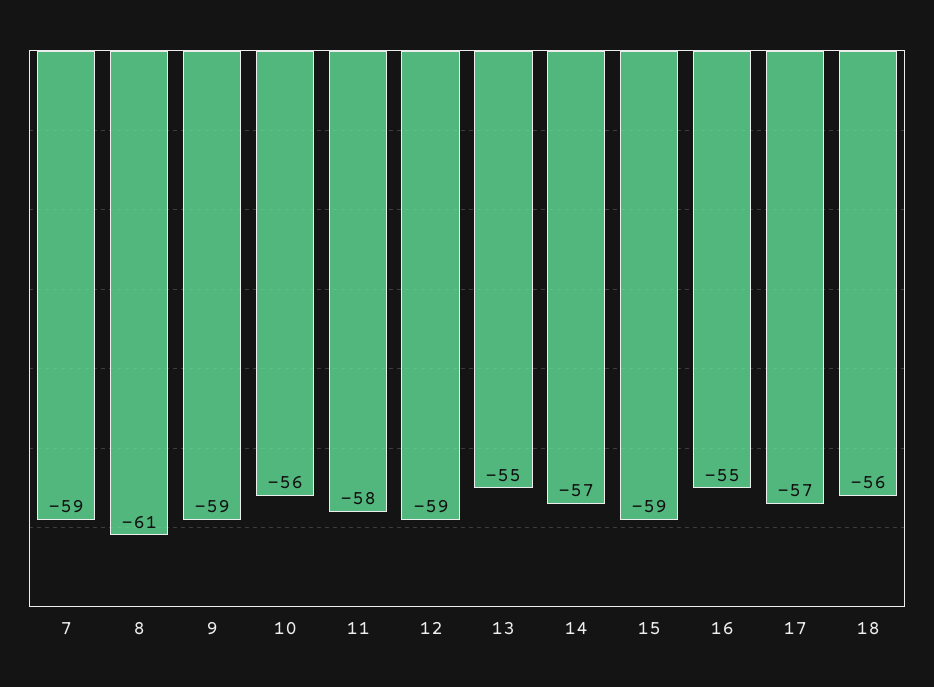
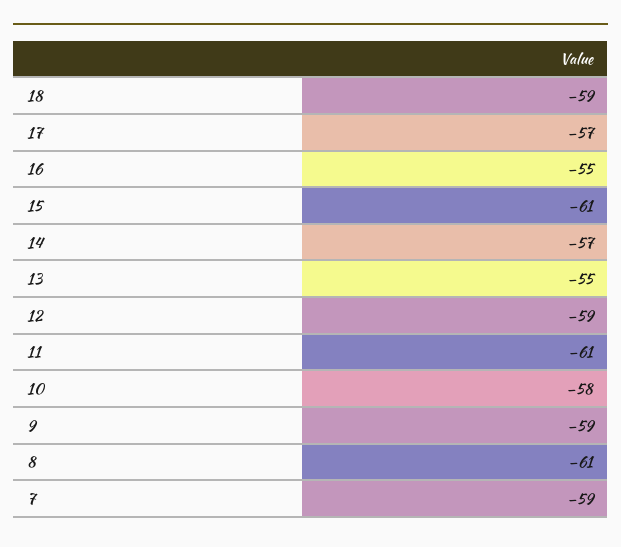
  {
    "7": -59,
    "8": -61,
    "9": -59,
-   "10": -56,
+   "10": -58,
-   "11": -58,
+   "11": -61,
    "12": -59,
    "13": -55,
    "14": -57,
-   "15": -59,
+   "15": -61,
    "16": -55,
    "17": -57,
-   "18": -56
+   "18": -59
  }

